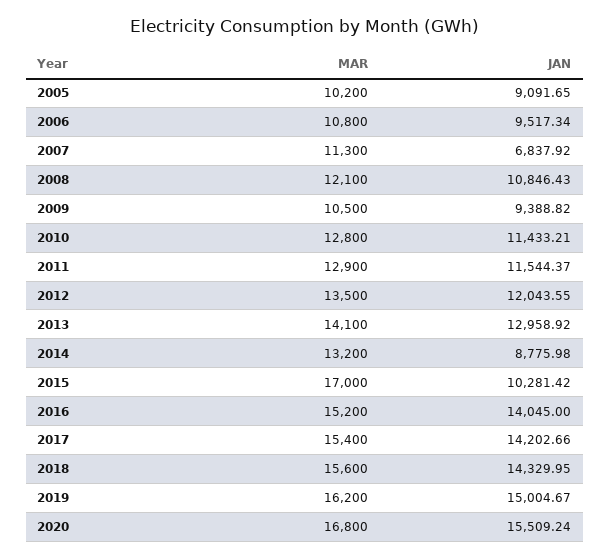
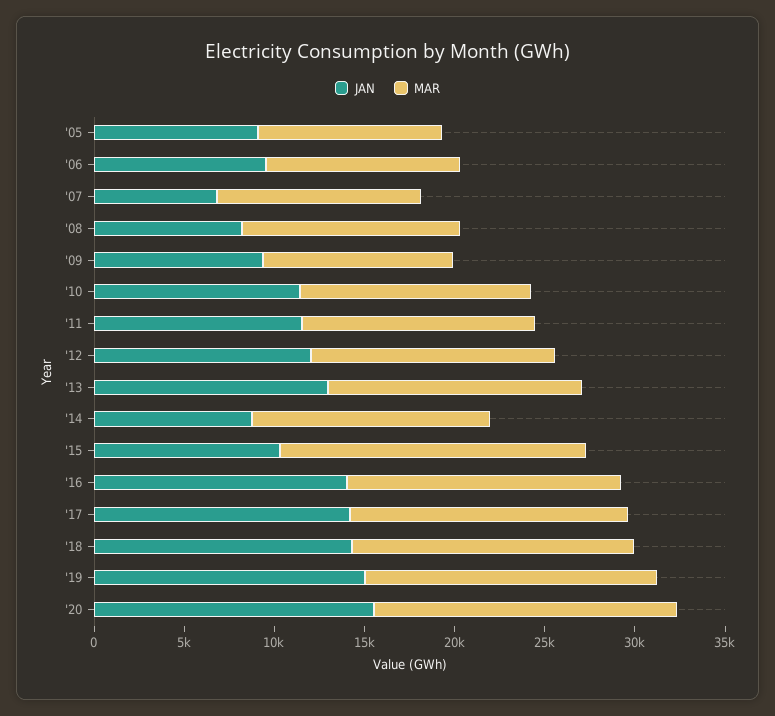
  {
    "MAR": {
      "2005": 10200,
      "2006": 10800,
      "2007": 11300,
      "2008": 12100,
      "2009": 10500,
      "2010": 12800,
      "2011": 12900,
      "2012": 13500,
      "2013": 14100,
      "2014": 13200,
      "2015": 17000,
      "2016": 15200,
      "2017": 15400,
      "2018": 15600,
      "2019": 16200,
      "2020": 16800
    },
    "JAN": {
      "2005": 9091.65,
      "2006": 9517.34,
      "2007": 6837.92,
-     "2008": 10846.43,
+     "2008": 8000,
      "2009": 9388.82,
      "2010": 11433.21,
      "2011": 11544.37,
      "2012": 12043.55,
      "2013": 12958.92,
      "2014": 8775.98,
      "2015": 10281.42,
      "2016": 14045,
      "2017": 14202.66,
      "2018": 14329.95,
      "2019": 15004.67,
      "2020": 15509.24
    }
  }

